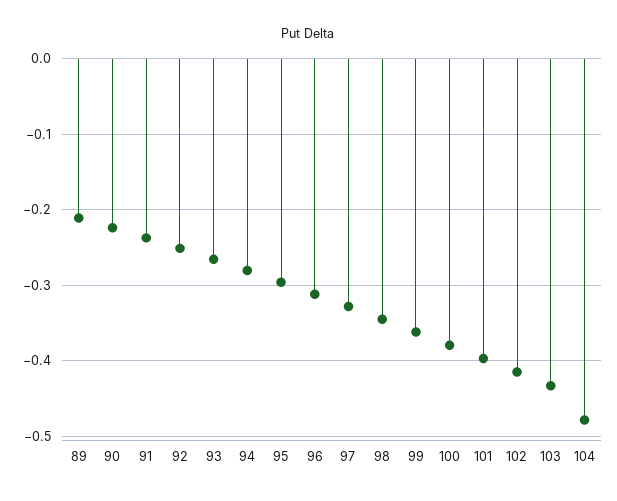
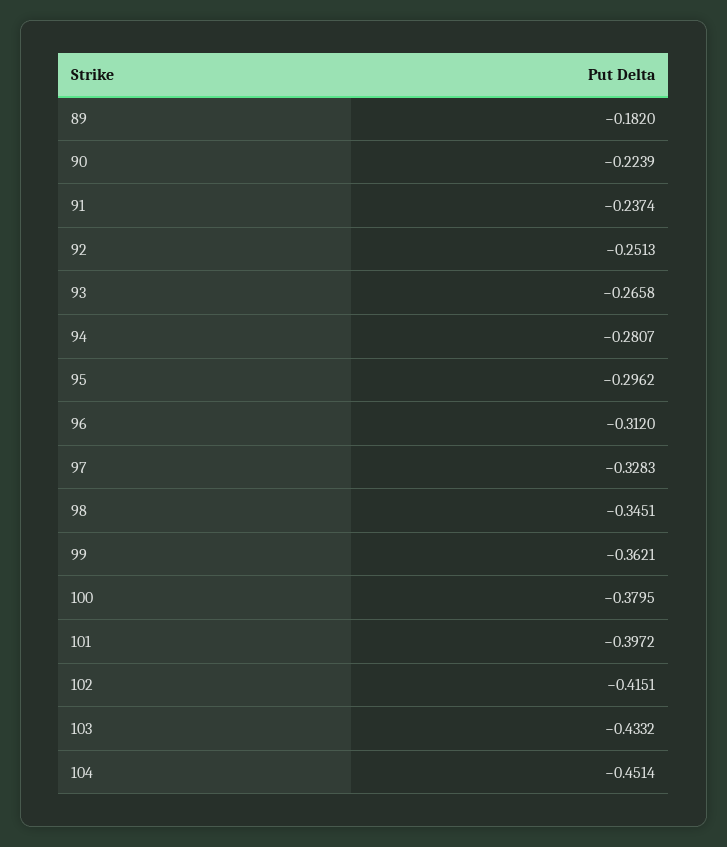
  {
-   "89": -0.21,
+   "89": -0.182,
    "90": -0.2239,
    "91": -0.2374,
    "92": -0.2513,
    "93": -0.2658,
    "94": -0.2807,
    "95": -0.2962,
    "96": -0.312,
    "97": -0.3283,
    "98": -0.3451,
    "99": -0.3621,
    "100": -0.3795,
    "101": -0.3972,
    "102": -0.4151,
    "103": -0.4332,
-   "104": -0.48
+   "104": -0.4514
  }

